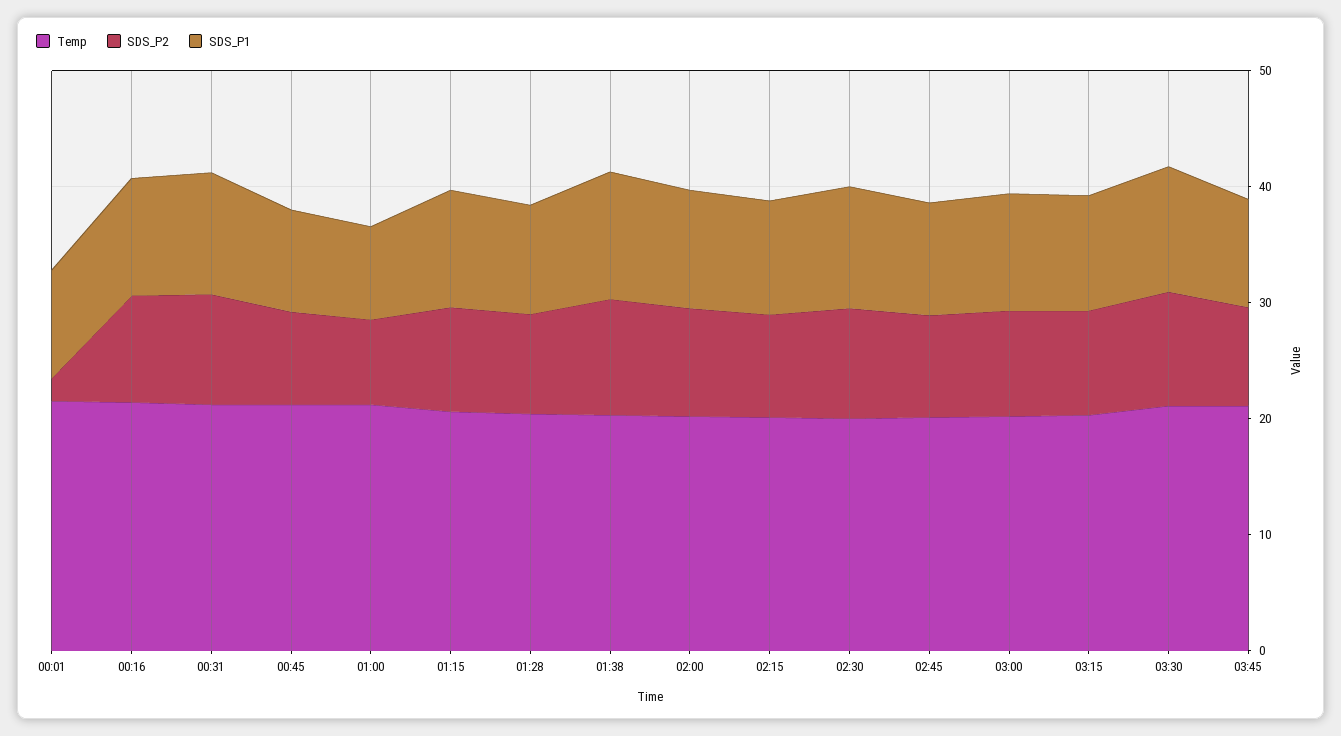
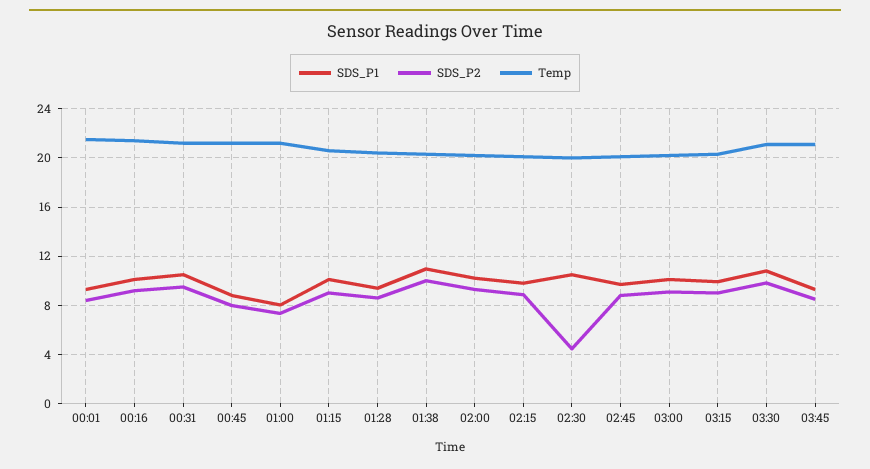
  {
    "Temp": {
      "00:01": 21.5,
      "00:16": 21.5,
      "00:31": 21,
      "00:45": 21,
      "01:00": 21,
      "01:15": 20.5,
      "01:28": 20.5,
      "01:38": 20.5,
      "02:00": 20,
      "02:15": 20,
      "02:30": 20,
      "02:45": 20,
      "03:00": 20,
      "03:15": 20.5,
      "03:30": 21,
      "03:45": 21
    },
    "SDS_P2": {
-     "00:01": 2,
+     "00:01": 8.5,
      "00:16": 9,
      "00:31": 9.5,
      "00:45": 8,
      "01:00": 7.5,
      "01:15": 9,
      "01:28": 8.5,
      "01:38": 10,
      "02:00": 9.5,
      "02:15": 9,
-     "02:30": 10,
+     "02:30": 4.5,
      "02:45": 9,
      "03:00": 9,
      "03:15": 9,
      "03:30": 10,
      "03:45": 8.5
    },
    "SDS_P1": {
      "00:01": 9.5,
      "00:16": 10,
      "00:31": 10.5,
      "00:45": 9,
      "01:00": 8,
      "01:15": 10,
      "01:28": 9.5,
      "01:38": 11,
      "02:00": 10,
      "02:15": 10,
      "02:30": 10.5,
      "02:45": 9.5,
      "03:00": 10,
      "03:15": 10,
      "03:30": 11,
      "03:45": 9.5
    }
  }

